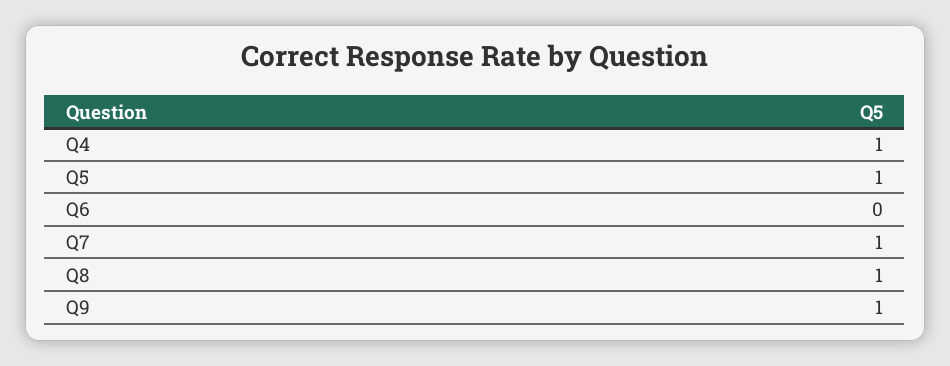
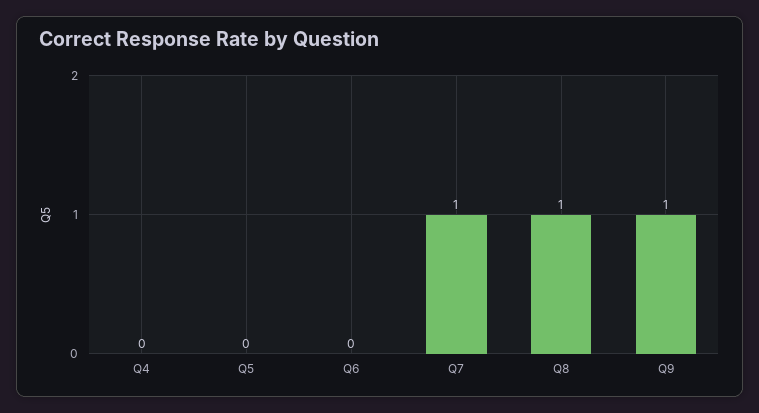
  {
-   "Q4": 1,
+   "Q4": 0,
-   "Q5": 1,
+   "Q5": 0,
    "Q6": 0,
    "Q7": 1,
    "Q8": 1,
    "Q9": 1
  }

